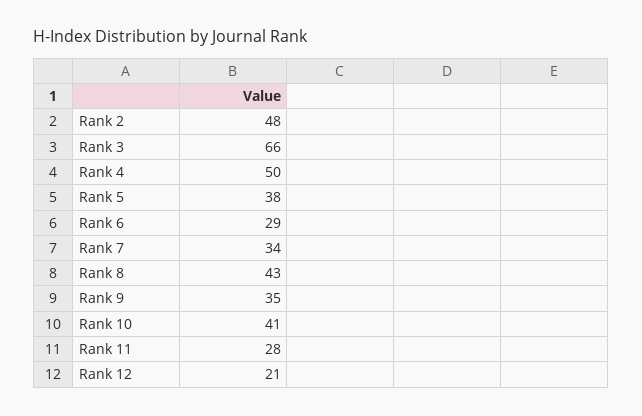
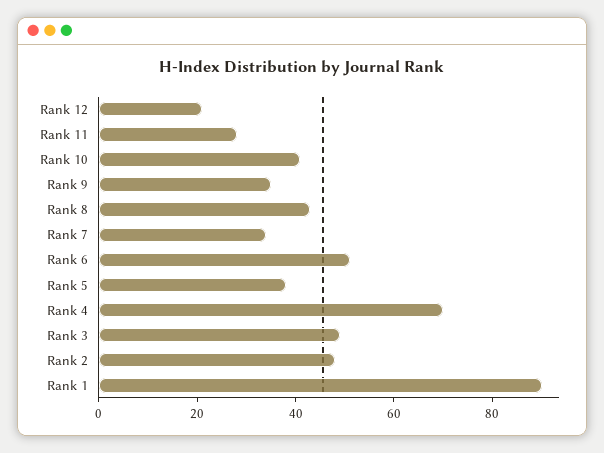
  {
    "Rank 2": 48,
-   "Rank 3": 66,
+   "Rank 3": 50,
-   "Rank 4": 50,
+   "Rank 4": 70,
    "Rank 5": 38,
-   "Rank 6": 29,
+   "Rank 6": 50,
    "Rank 7": 34,
    "Rank 8": 43,
    "Rank 9": 35,
    "Rank 10": 41,
    "Rank 11": 28,
-   "Rank 12": 21
+   "Rank 12": 21,
+   "Rank 1": 90
  }

